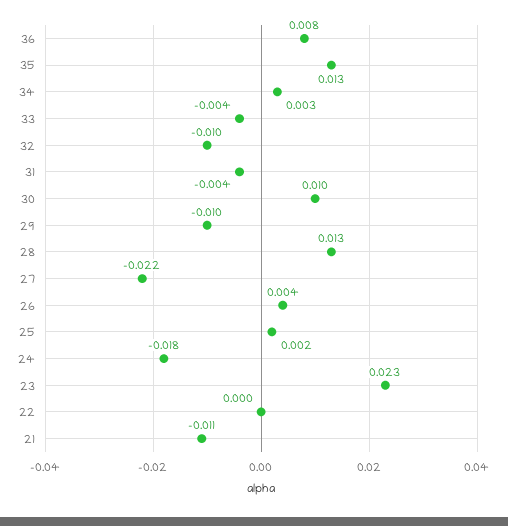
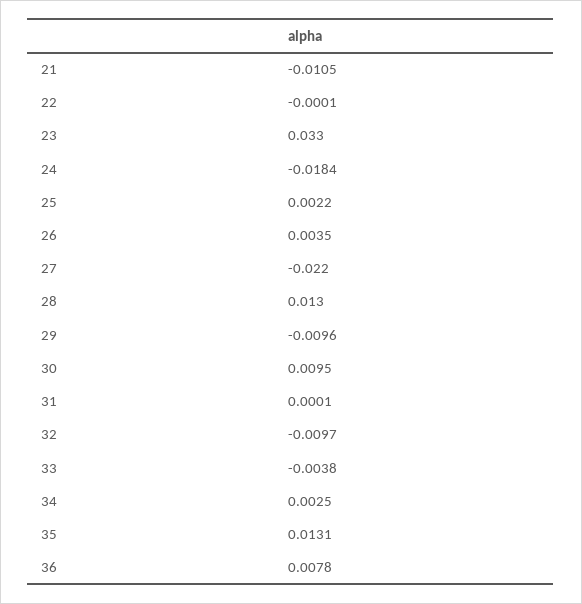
  {
    "36": 0.0078,
    "35": 0.0131,
    "34": 0.0025,
    "33": -0.0038,
    "32": -0.0097,
-   "31": -0.004,
+   "31": 0.0001,
    "30": 0.0095,
    "29": -0.0096,
    "28": 0.013,
    "27": -0.022,
    "26": 0.0035,
    "25": 0.0022,
    "24": -0.0184,
-   "23": 0.023,
+   "23": 0.033,
    "22": -0.0001,
    "21": -0.0105
  }

